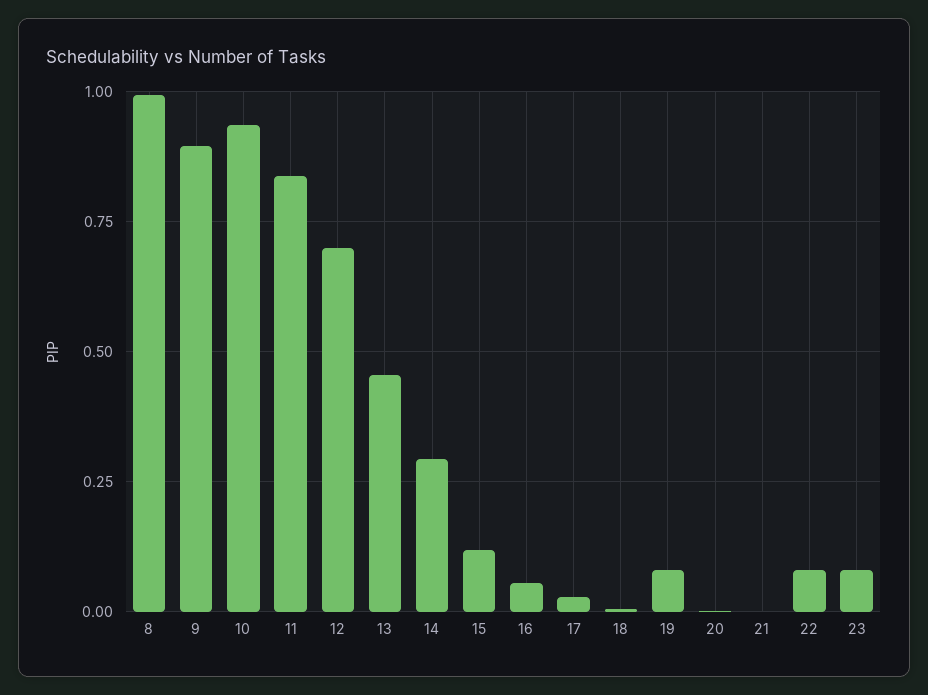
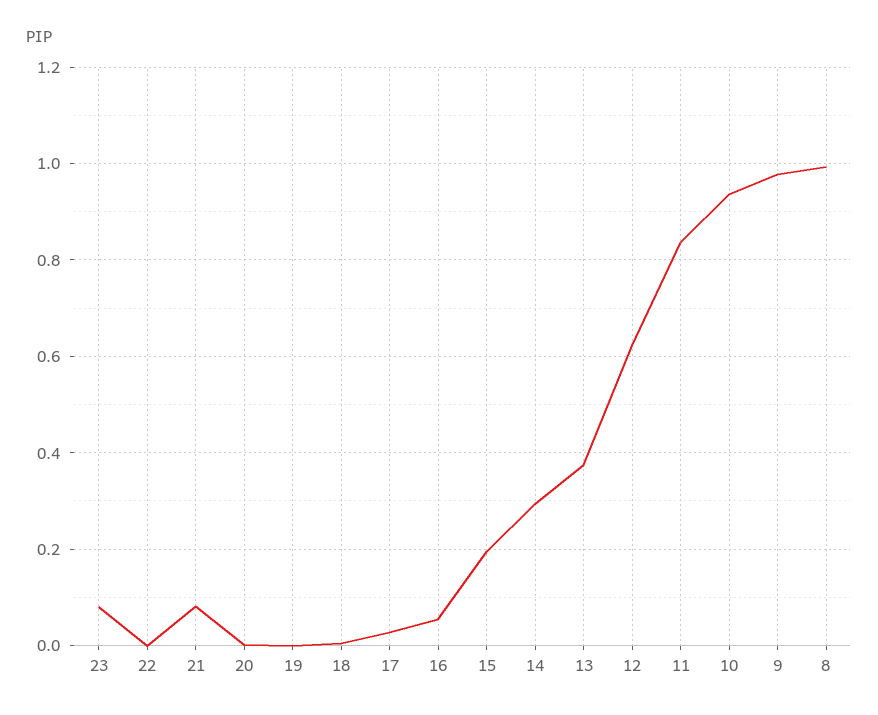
  {
    "8": 1,
-   "9": 0.9,
+   "9": 0.98,
    "10": 0.94,
    "11": 0.84,
-   "12": 0.7,
+   "12": 0.62,
-   "13": 0.45,
+   "13": 0.38,
    "14": 0.3,
-   "15": 0.125,
+   "15": 0.2,
    "16": 0.06,
    "17": 0.02,
    "18": 0,
-   "19": 0.075,
+   "19": 0,
    "20": 0,
-   "21": 0,
+   "21": 0.08,
-   "22": 0.075,
+   "22": 0,
    "23": 0.08
  }

